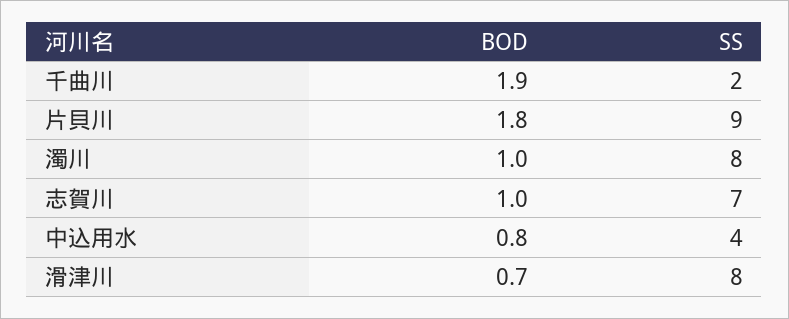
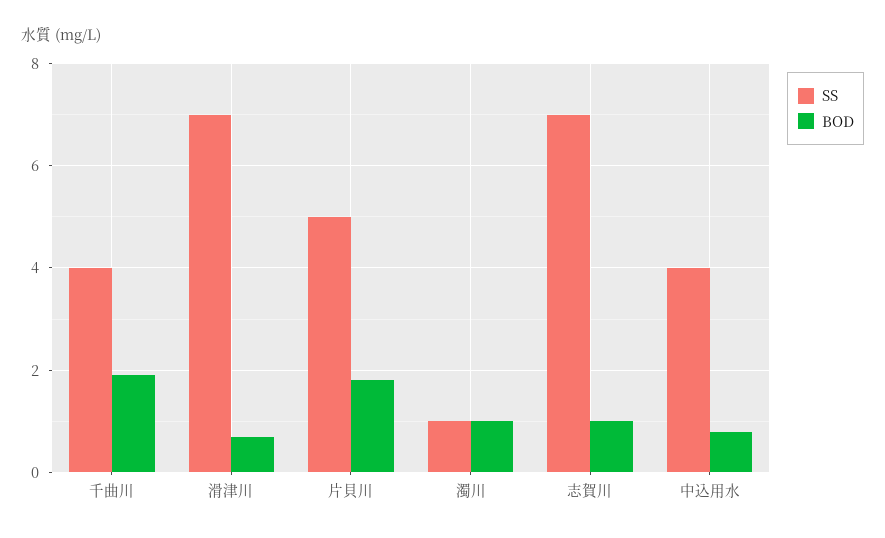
  {
    "BOD": {
      "千曲川": 1.9,
      "片貝川": 1.8,
      "濁川": 1,
      "志賀川": 1,
      "中込用水": 0.8,
      "滑津川": 0.7
    },
    "SS": {
-     "千曲川": 2,
+     "千曲川": 4,
-     "片貝川": 9,
+     "片貝川": 5,
-     "濁川": 8,
+     "濁川": 1,
      "志賀川": 7,
      "中込用水": 4,
-     "滑津川": 8
+     "滑津川": 7
    }
  }

